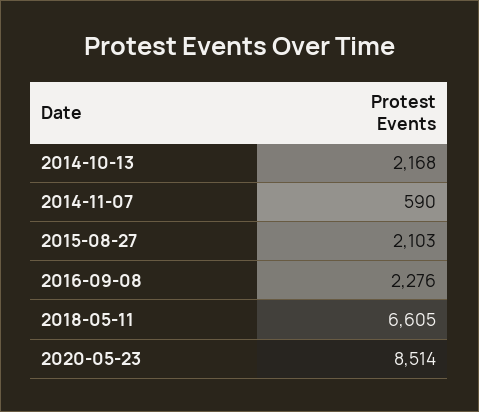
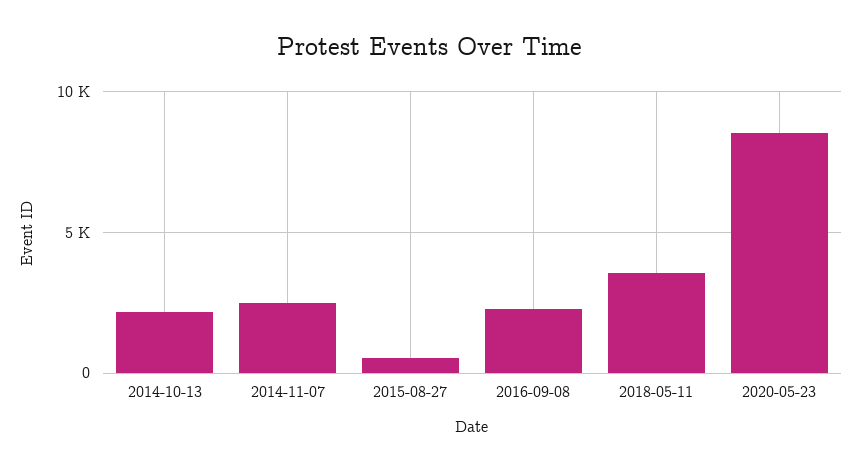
  {
    "2014-10-13": 2168,
-   "2014-11-07": 590,
+   "2014-11-07": 2500,
-   "2015-08-27": 2103,
+   "2015-08-27": 500,
    "2016-09-08": 2276,
-   "2018-05-11": 6605,
+   "2018-05-11": 3500,
    "2020-05-23": 8514
  }

